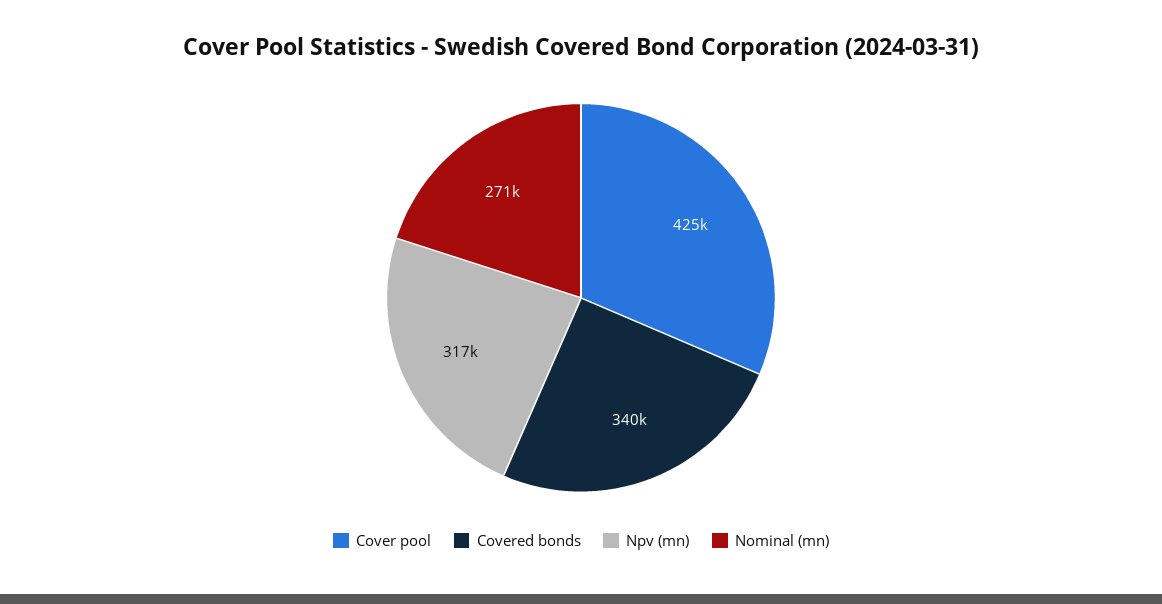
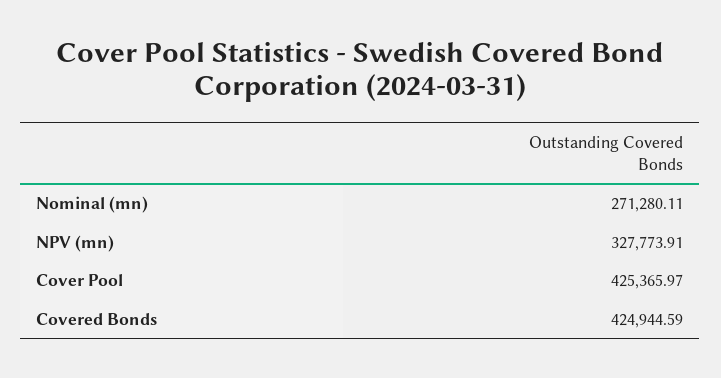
  {
    "Cover pool": 425365.97,
-   "Covered bonds": 340000,
+   "Covered bonds": 424944.59,
-   "Npv (mn)": 317000,
+   "Npv (mn)": 327773.91,
    "Nominal (mn)": 271280.11
  }

